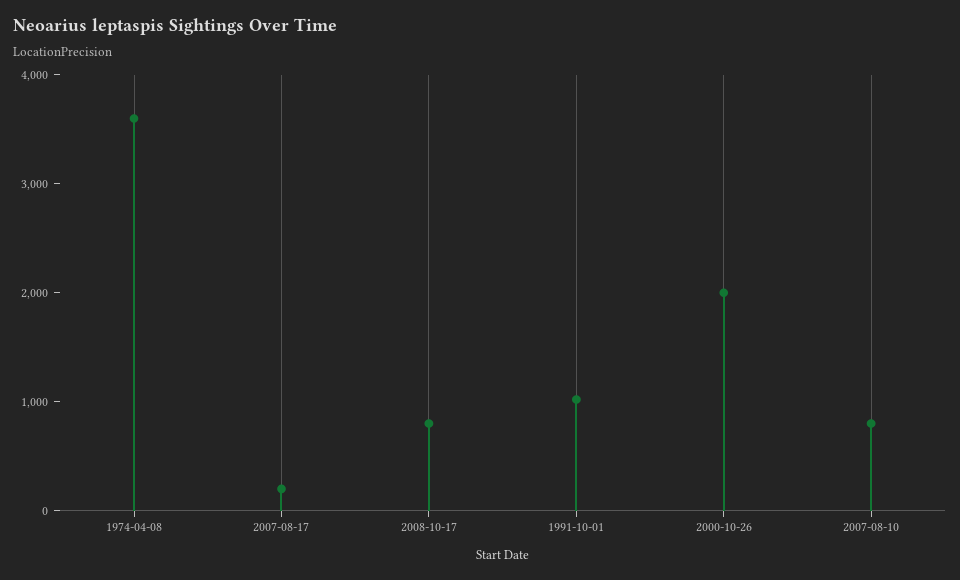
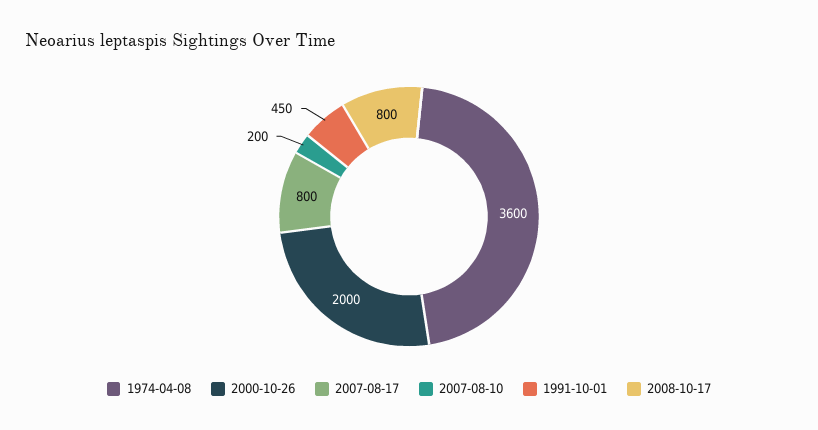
  {
    "1974-04-08": 3600,
-   "2007-08-17": 200,
+   "2007-08-17": 800,
    "2008-10-17": 800,
-   "1991-10-01": 1000,
+   "1991-10-01": 450,
    "2000-10-26": 2000,
-   "2007-08-10": 800
+   "2007-08-10": 200
  }

